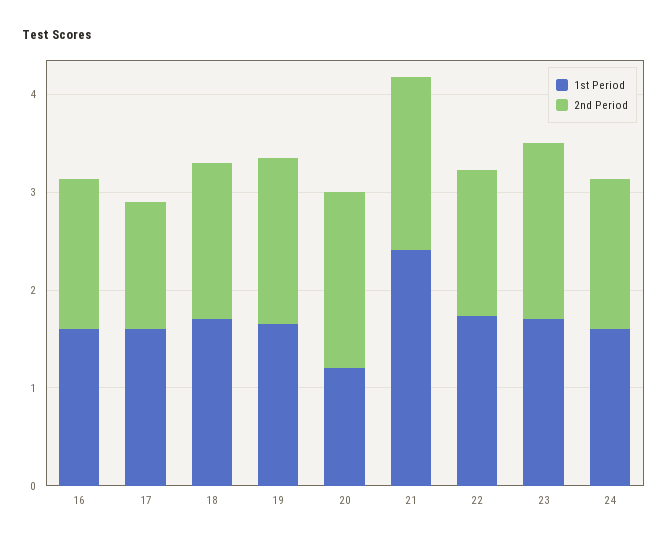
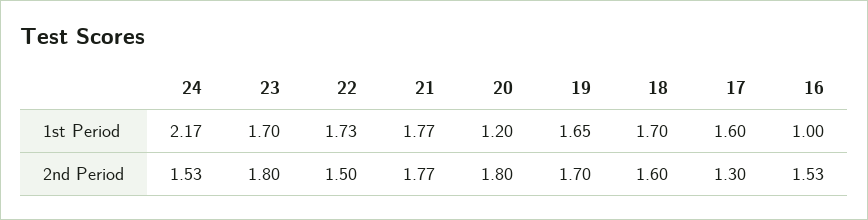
  {
    "1st Period": {
-     "16": 1.6,
+     "16": 1,
      "17": 1.6,
      "18": 1.7,
      "19": 1.65,
      "20": 1.2,
-     "21": 2.4,
+     "21": 1.77,
      "22": 1.73,
      "23": 1.7,
-     "24": 1.6
+     "24": 2.17
    },
    "2nd Period": {
      "16": 1.53,
      "17": 1.3,
      "18": 1.6,
      "19": 1.7,
      "20": 1.8,
      "21": 1.77,
      "22": 1.5,
      "23": 1.8,
      "24": 1.53
    }
  }

